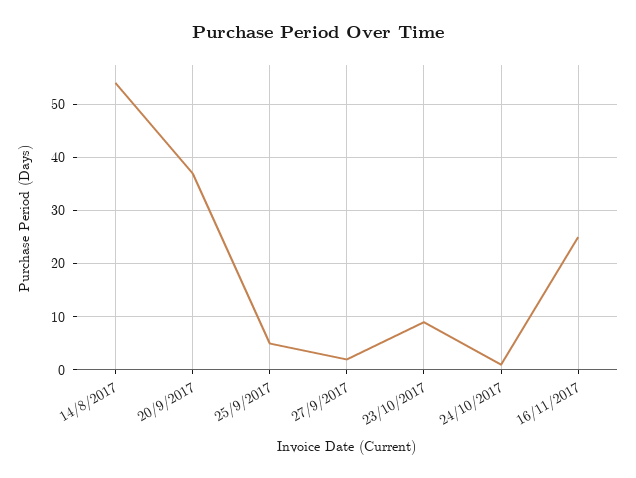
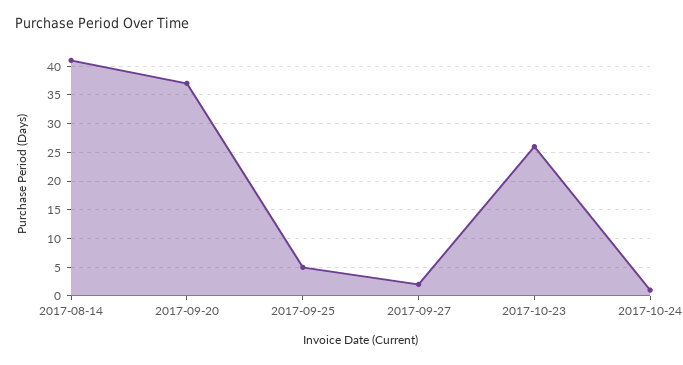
  {
-   "14/8/2017": 55,
+   "14/8/2017": 40,
    "20/9/2017": 35,
    "25/9/2017": 5,
    "27/9/2017": 0,
-   "23/10/2017": 10,
+   "23/10/2017": 25,
-   "24/10/2017": 0,
+   "24/10/2017": 0
-   "16/11/2017": 25
  }

